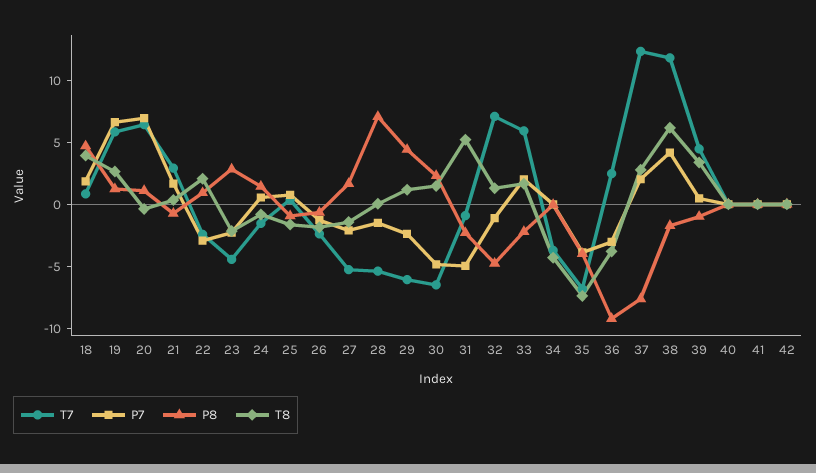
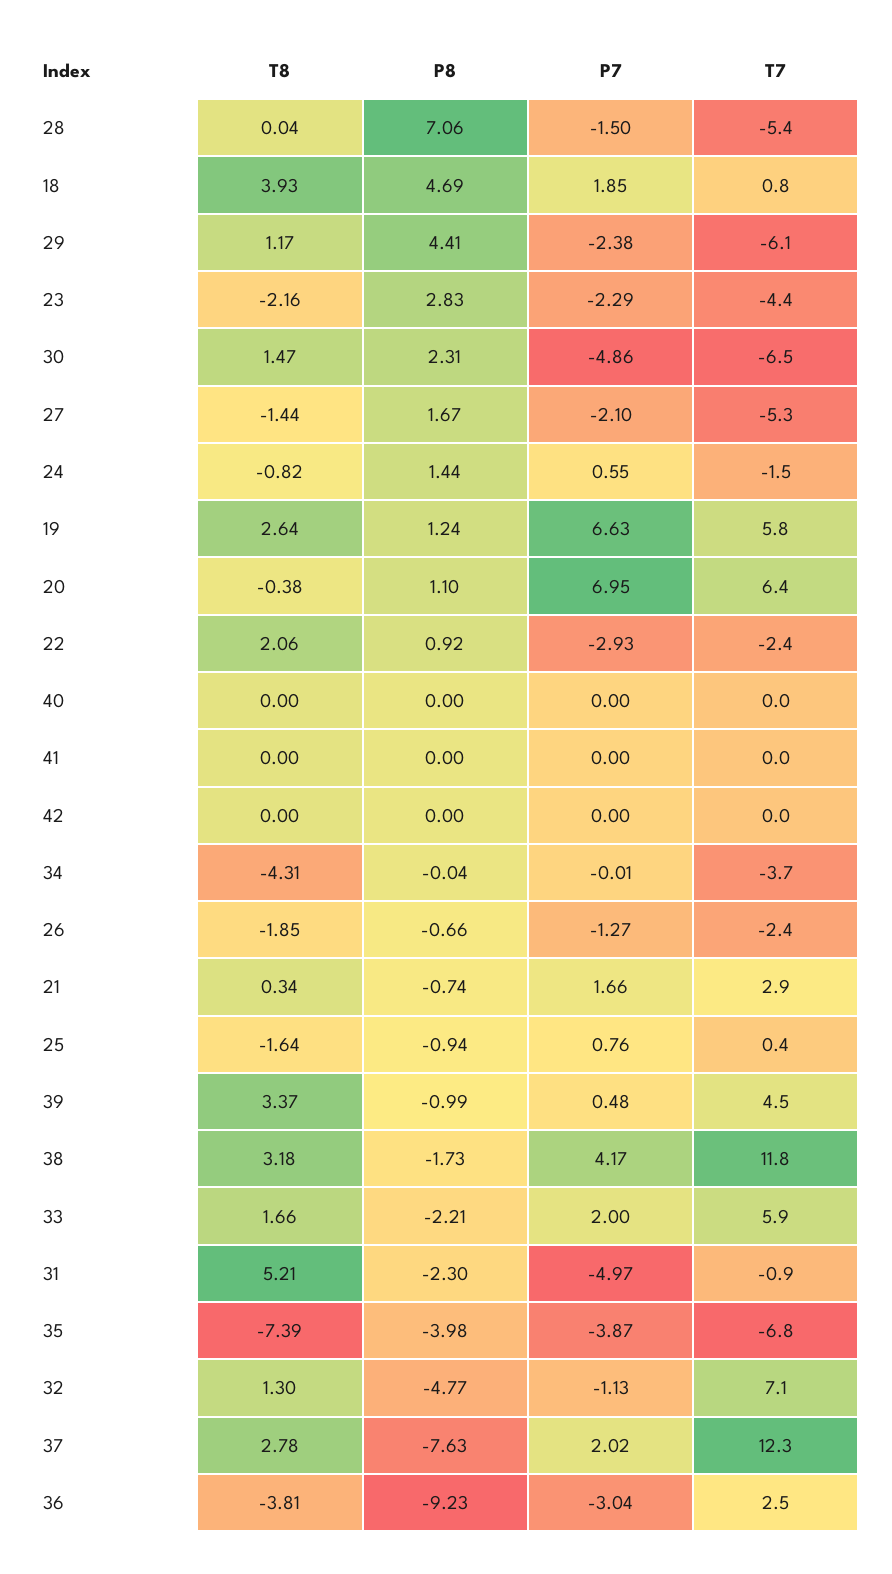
  {
    "T7": {
      "18": 0.8,
      "19": 5.8,
      "20": 6.4,
      "21": 2.9,
      "22": -2.4,
      "23": -4.4,
      "24": -1.5,
      "25": 0.4,
      "26": -2.4,
      "27": -5.3,
      "28": -5.4,
      "29": -6.1,
      "30": -6.5,
      "31": -0.9,
      "32": 7.1,
      "33": 5.9,
      "34": -3.7,
      "35": -6.8,
      "36": 2.5,
      "37": 12.3,
      "38": 11.8,
      "39": 4.5,
      "40": 0,
      "41": 0,
      "42": 0
    },
    "P7": {
      "18": 1.85,
      "19": 6.63,
      "20": 6.95,
      "21": 1.66,
      "22": -2.93,
      "23": -2.29,
      "24": 0.55,
      "25": 0.76,
      "26": -1.27,
      "27": -2.1,
      "28": -1.5,
      "29": -2.38,
      "30": -4.86,
      "31": -4.97,
      "32": -1.13,
      "33": 2,
      "34": -0.01,
      "35": -3.87,
      "36": -3.04,
      "37": 2.02,
      "38": 4.17,
      "39": 0.48,
      "40": 0,
      "41": 0,
      "42": 0
    },
    "P8": {
      "18": 4.69,
      "19": 1.24,
      "20": 1.1,
      "21": -0.74,
      "22": 0.92,
      "23": 2.83,
      "24": 1.44,
      "25": -0.94,
      "26": -0.66,
      "27": 1.67,
      "28": 7.06,
      "29": 4.41,
      "30": 2.31,
      "31": -2.3,
      "32": -4.77,
      "33": -2.21,
      "34": -0.04,
      "35": -3.98,
      "36": -9.23,
      "37": -7.63,
      "38": -1.73,
      "39": -0.99,
      "40": 0,
      "41": 0,
      "42": 0
    },
    "T8": {
      "18": 3.93,
      "19": 2.64,
      "20": -0.38,
      "21": 0.34,
      "22": 2.06,
      "23": -2.16,
      "24": -0.82,
      "25": -1.64,
      "26": -1.85,
      "27": -1.44,
      "28": 0.04,
      "29": 1.17,
      "30": 1.47,
      "31": 5.21,
      "32": 1.3,
      "33": 1.66,
      "34": -4.31,
      "35": -7.39,
      "36": -3.81,
      "37": 2.78,
-     "38": 6,
+     "38": 3.18,
      "39": 3.37,
      "40": 0,
      "41": 0,
      "42": 0
    }
  }

